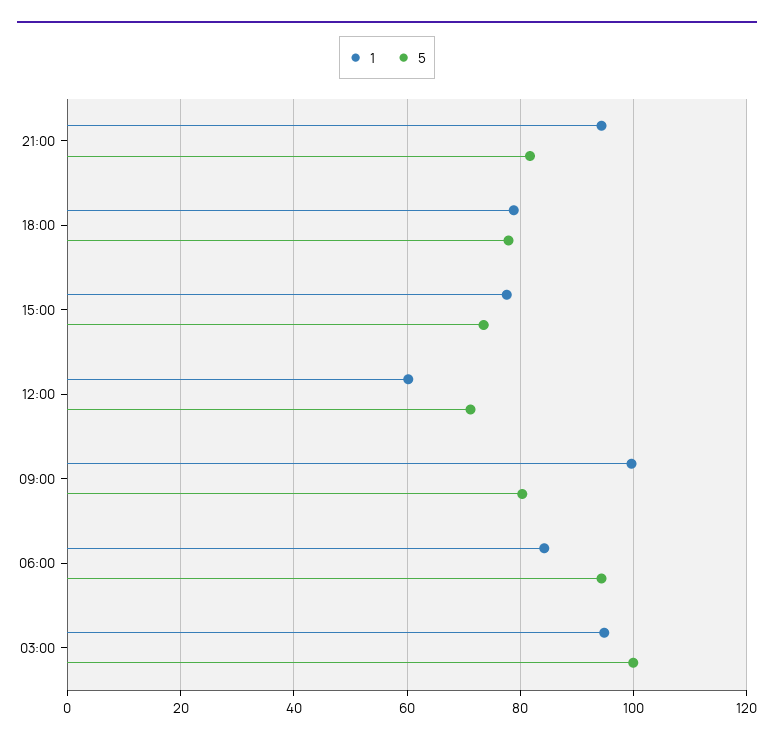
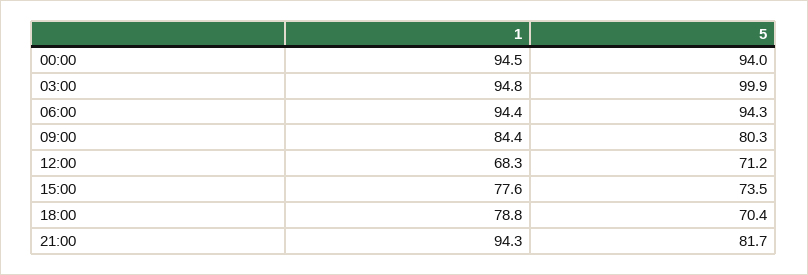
  {
    "1": {
      "21:00": 94.3,
      "18:00": 78.8,
      "15:00": 77.6,
-     "12:00": 60,
+     "12:00": 68.3,
-     "09:00": 100,
+     "09:00": 84.4,
-     "06:00": 84,
+     "06:00": 94.4,
-     "03:00": 94.8
+     "03:00": 94.8,
+     "00:00": 94.5
    },
    "5": {
      "21:00": 81.7,
-     "18:00": 78,
+     "18:00": 70.4,
      "15:00": 73.5,
      "12:00": 71.2,
      "09:00": 80.3,
      "06:00": 94.3,
-     "03:00": 99.9
+     "03:00": 99.9,
+     "00:00": 94
    }
  }

